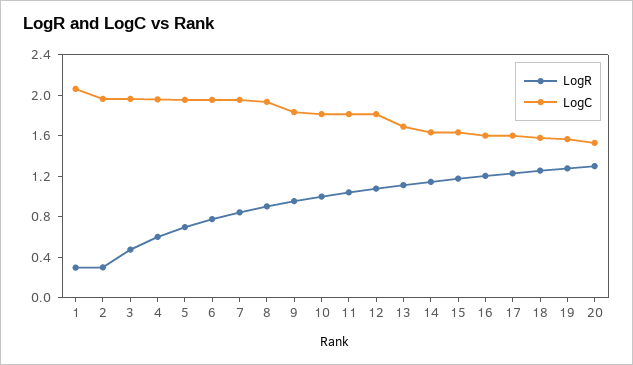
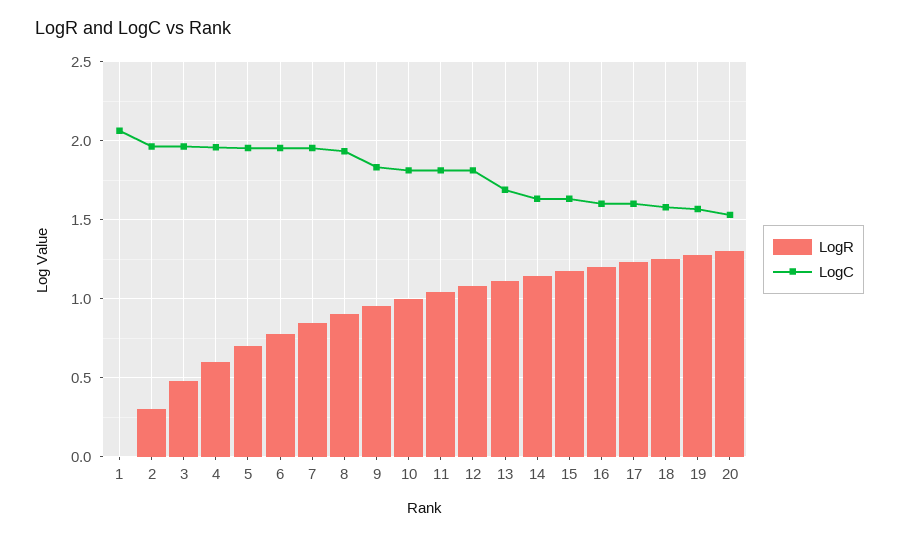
  {
    "LogR": {
-     "1": 0.3,
+     "1": 0,
      "2": 0.3,
      "3": 0.5,
      "4": 0.6,
      "5": 0.7,
      "6": 0.8,
      "7": 0.85,
      "8": 0.9,
      "9": 0.95,
      "10": 1,
      "11": 1.05,
      "12": 1.1,
      "13": 1.1,
      "14": 1.15,
      "15": 1.2,
      "16": 1.2,
      "17": 1.25,
      "18": 1.25,
      "19": 1.3,
      "20": 1.3
    },
    "LogC": {
      "1": 2.05,
      "2": 1.95,
      "3": 1.95,
      "4": 1.95,
      "5": 1.95,
      "6": 1.95,
      "7": 1.95,
      "8": 1.95,
      "9": 1.85,
      "10": 1.8,
      "11": 1.8,
      "12": 1.8,
      "13": 1.7,
      "14": 1.65,
      "15": 1.65,
      "16": 1.6,
      "17": 1.6,
      "18": 1.6,
      "19": 1.55,
      "20": 1.55
    }
  }

